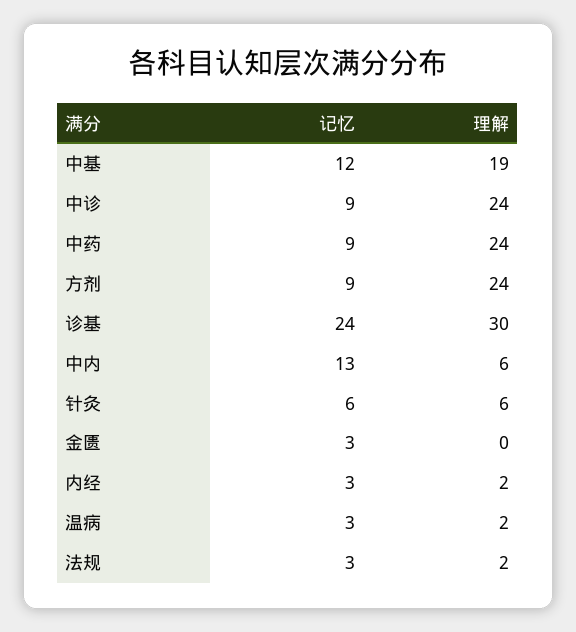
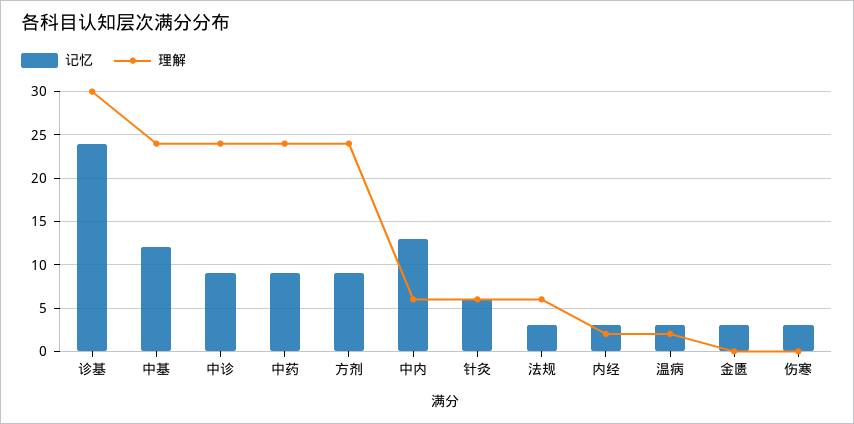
  {
    "记忆": {
      "中基": 12,
      "中诊": 9,
      "中药": 9,
      "方剂": 9,
      "诊基": 24,
      "中内": 13,
      "针灸": 6,
      "金匮": 3,
      "内经": 3,
      "温病": 3,
-     "法规": 3
+     "法规": 3,
+     "伤寒": 3
    },
    "理解": {
-     "中基": 19,
+     "中基": 24,
      "中诊": 24,
      "中药": 24,
      "方剂": 24,
      "诊基": 30,
      "中内": 6,
      "针灸": 6,
      "金匮": 0,
      "内经": 2,
      "温病": 2,
-     "法规": 2
+     "法规": 6,
+     "伤寒": 0
    }
  }

